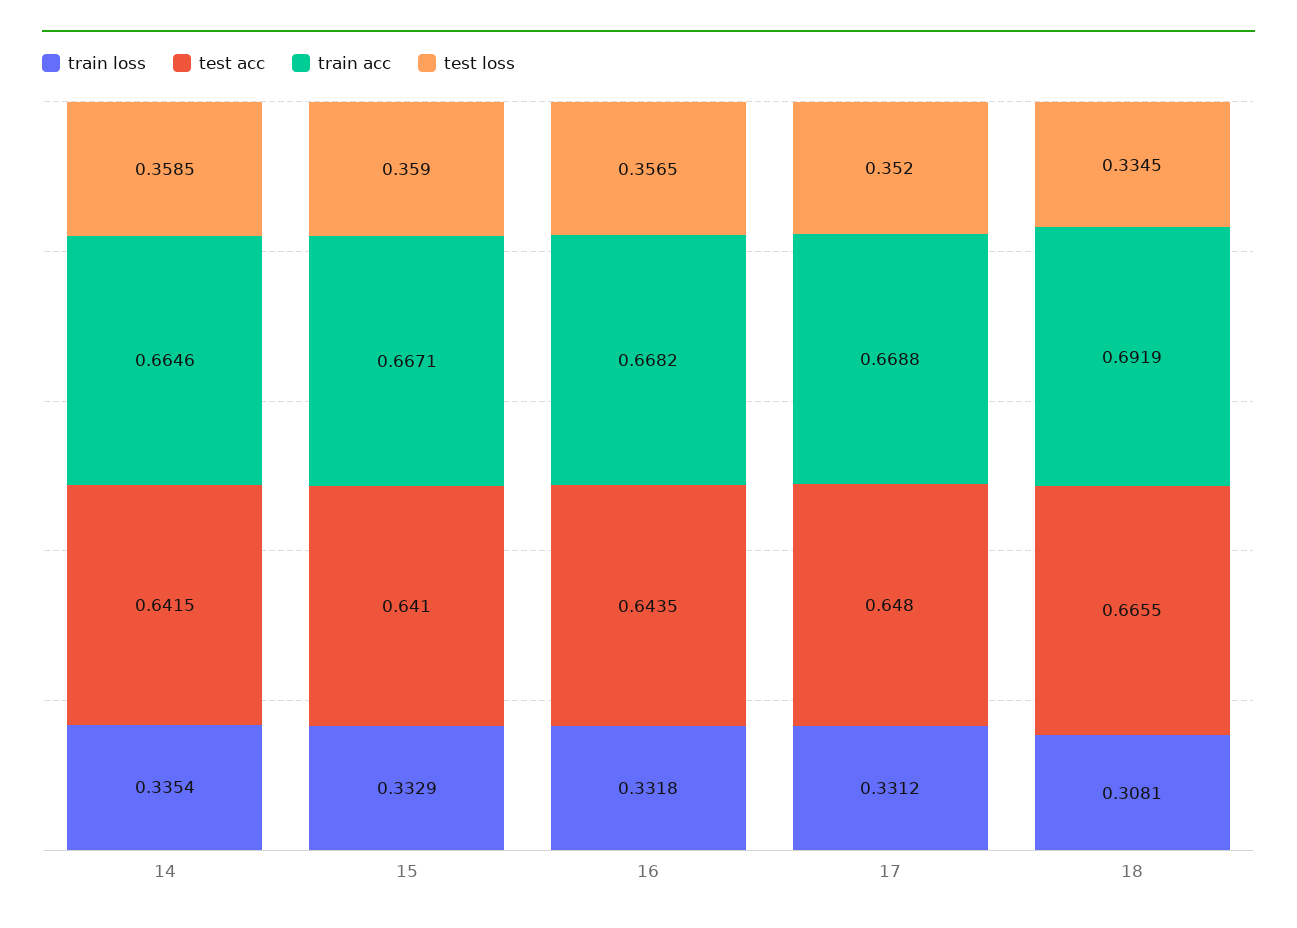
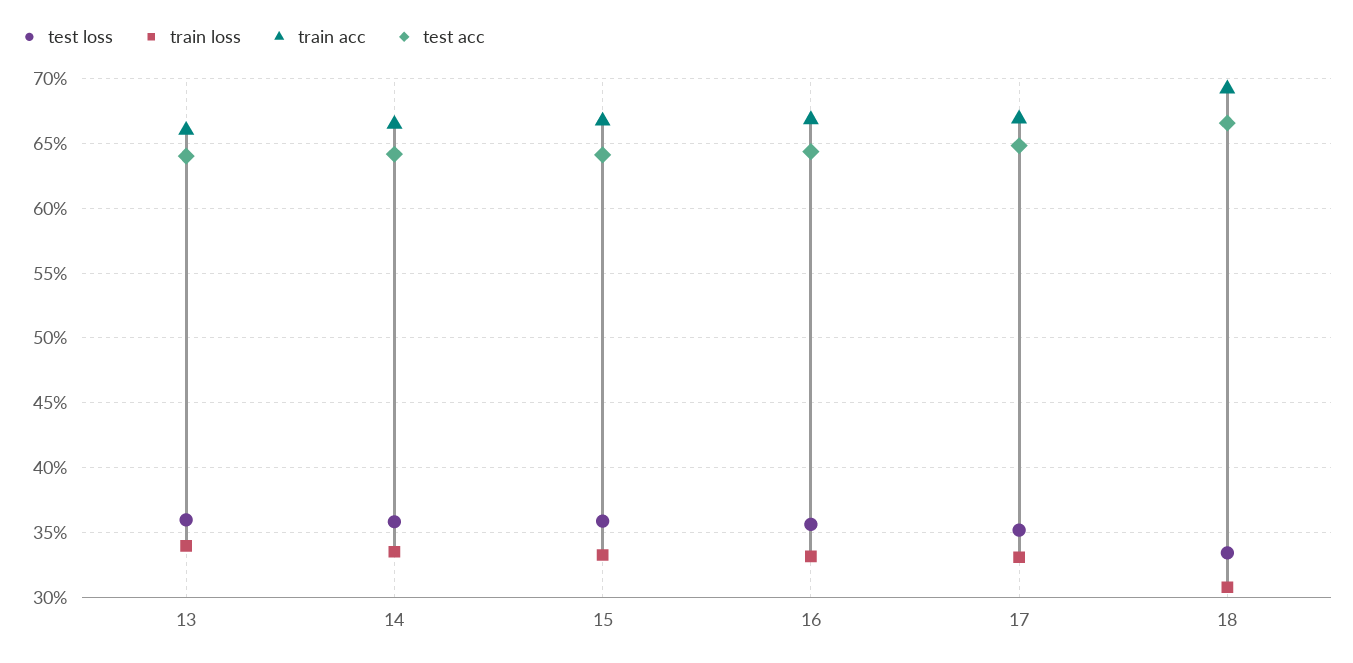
  {
    "train loss": {
      "14": 0.3354,
      "15": 0.3329,
      "16": 0.3318,
      "17": 0.3312,
-     "18": 0.3081
+     "18": 0.3081,
+     "13": 0.34
    },
    "test acc": {
      "14": 0.6415,
      "15": 0.641,
      "16": 0.6435,
      "17": 0.648,
-     "18": 0.6655
+     "18": 0.6655,
+     "13": 0.64
    },
    "train acc": {
      "14": 0.6646,
      "15": 0.6671,
      "16": 0.6682,
      "17": 0.6688,
-     "18": 0.6919
+     "18": 0.6919,
+     "13": 0.66
    },
    "test loss": {
      "14": 0.3585,
      "15": 0.359,
      "16": 0.3565,
      "17": 0.352,
-     "18": 0.3345
+     "18": 0.3345,
+     "13": 0.36
    }
  }

